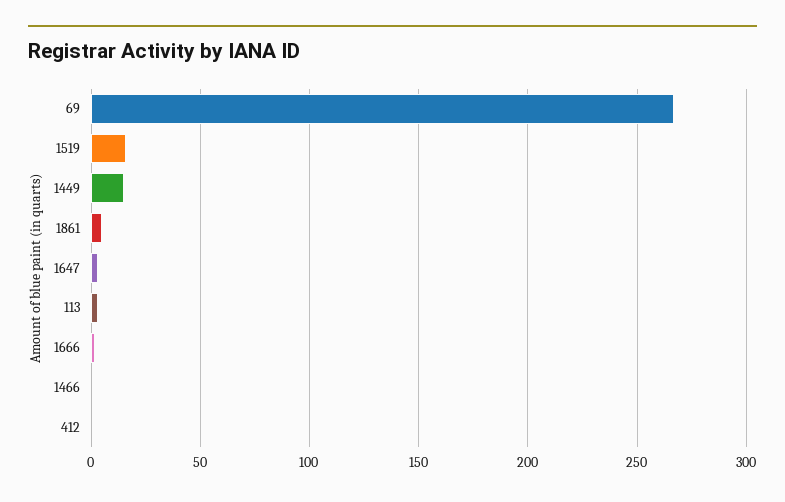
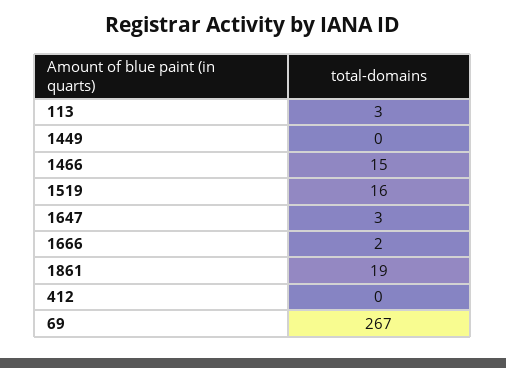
  {
    "69": 267,
    "1519": 16,
-   "1449": 15,
+   "1449": 0,
-   "1861": 5,
+   "1861": 19,
    "1647": 3,
    "113": 3,
    "1666": 2,
-   "1466": 0,
+   "1466": 15,
    "412": 0
  }

